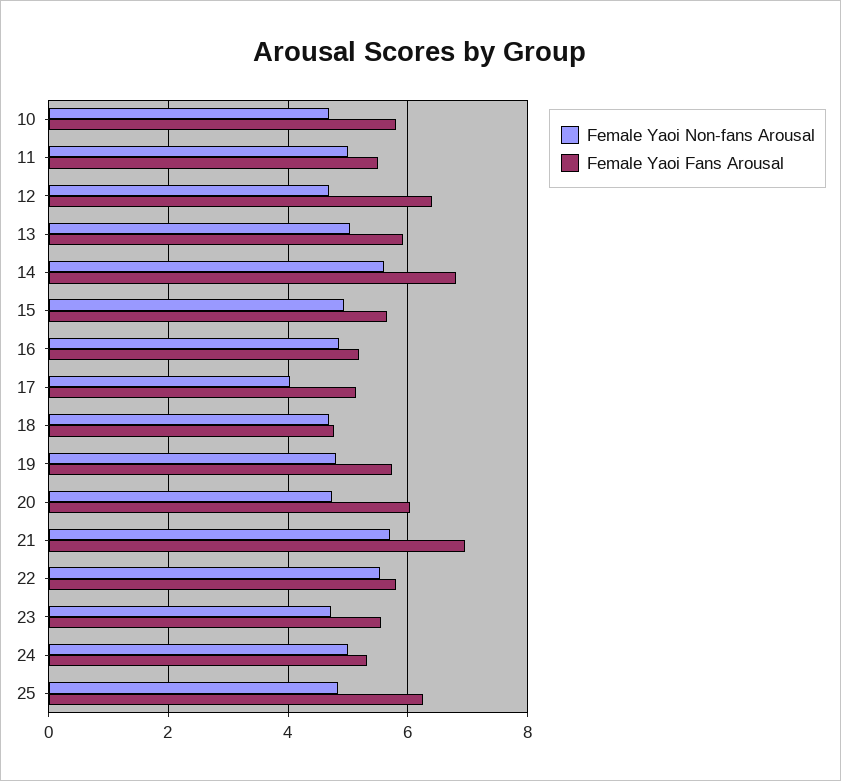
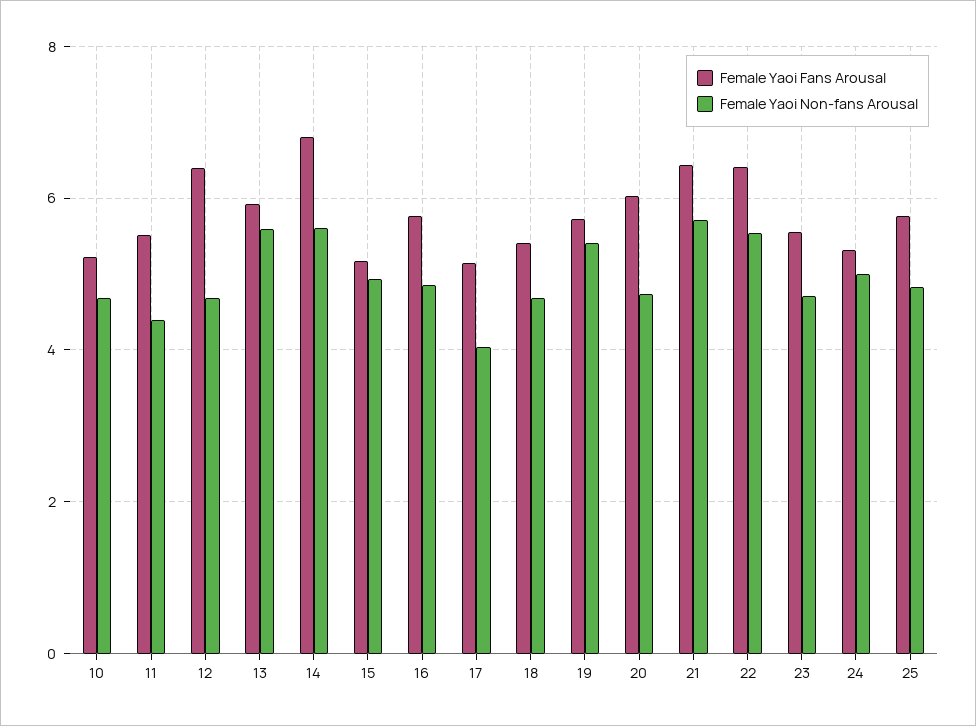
  {
    "Female Yaoi Non-fans Arousal": {
      "10": 4.6,
-     "11": 5,
+     "11": 4.4,
      "12": 4.6,
-     "13": 5,
+     "13": 5.6,
      "14": 5.6,
      "15": 5,
      "16": 4.8,
      "17": 4,
      "18": 4.6,
-     "19": 4.8,
+     "19": 5.4,
      "20": 4.8,
      "21": 5.8,
      "22": 5.6,
      "23": 4.8,
      "24": 5,
      "25": 4.8
    },
    "Female Yaoi Fans Arousal": {
-     "10": 5.8,
+     "10": 5.2,
      "11": 5.6,
      "12": 6.4,
      "13": 6,
      "14": 6.8,
-     "15": 5.6,
+     "15": 5.2,
-     "16": 5.2,
+     "16": 5.8,
      "17": 5.2,
-     "18": 4.8,
+     "18": 5.4,
      "19": 5.8,
      "20": 6,
-     "21": 7,
+     "21": 6.4,
-     "22": 5.8,
+     "22": 6.4,
      "23": 5.6,
      "24": 5.4,
-     "25": 6.2
+     "25": 5.8
    }
  }

